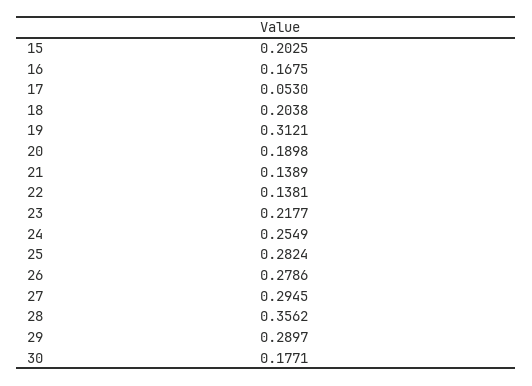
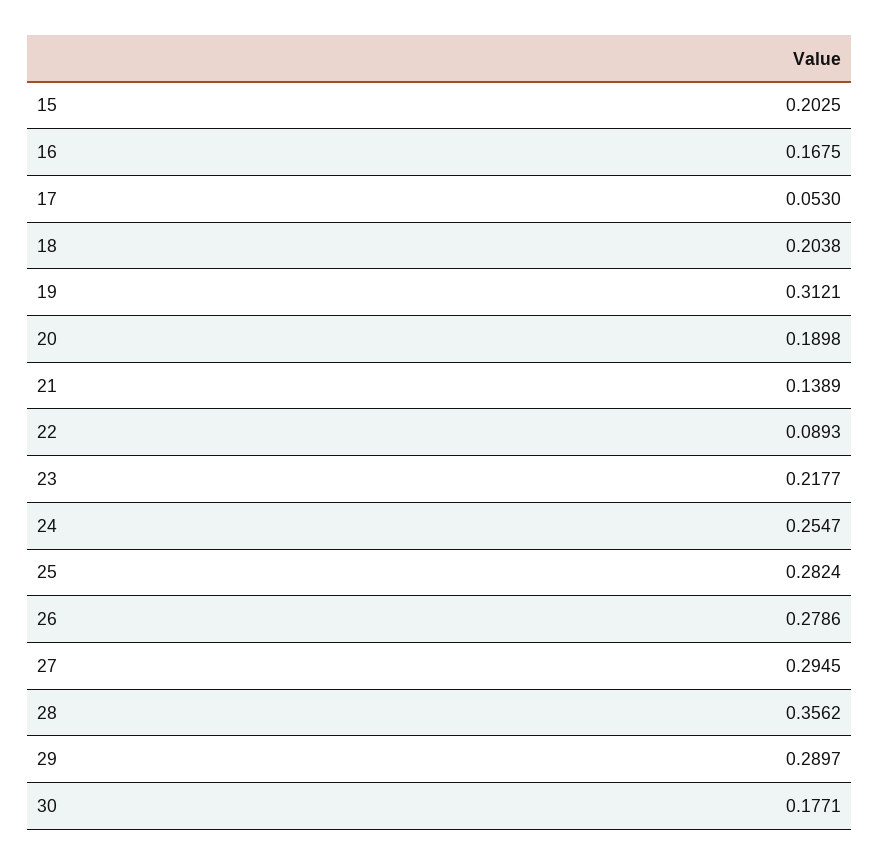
  {
    "15": 0.2025,
    "16": 0.1675,
    "17": 0.053,
    "18": 0.2038,
    "19": 0.3121,
    "20": 0.1898,
    "21": 0.1389,
-   "22": 0.1381,
+   "22": 0.0893,
    "23": 0.2177,
-   "24": 0.2549,
+   "24": 0.2547,
    "25": 0.2824,
    "26": 0.2786,
    "27": 0.2945,
    "28": 0.3562,
    "29": 0.2897,
    "30": 0.1771
  }

